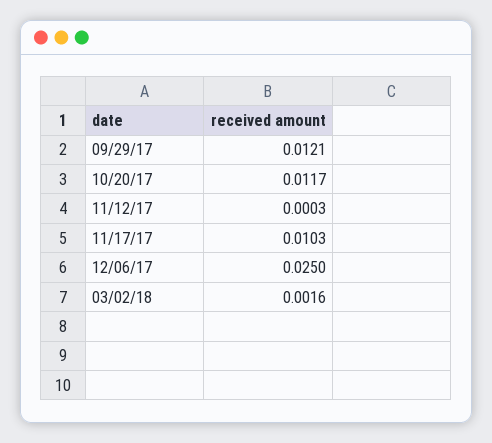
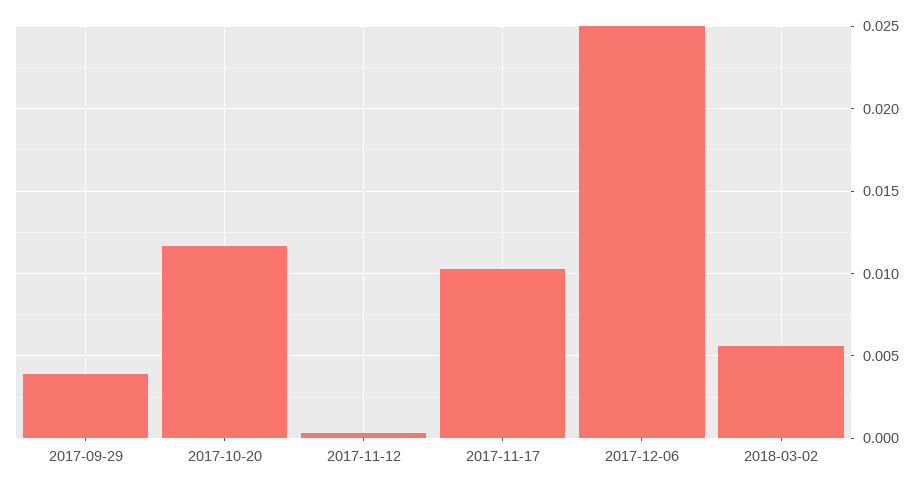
  {
-   "09/29/17": 0.0121,
+   "09/29/17": 0.004,
    "10/20/17": 0.0117,
    "11/12/17": 0.0003,
    "11/17/17": 0.0103,
    "12/06/17": 0.025,
-   "03/02/18": 0.0016
+   "03/02/18": 0.0055
  }

